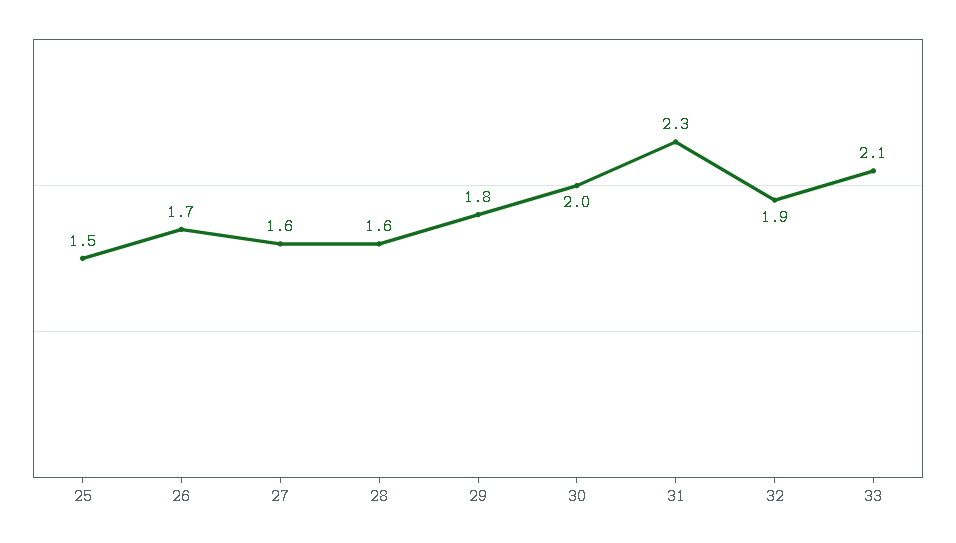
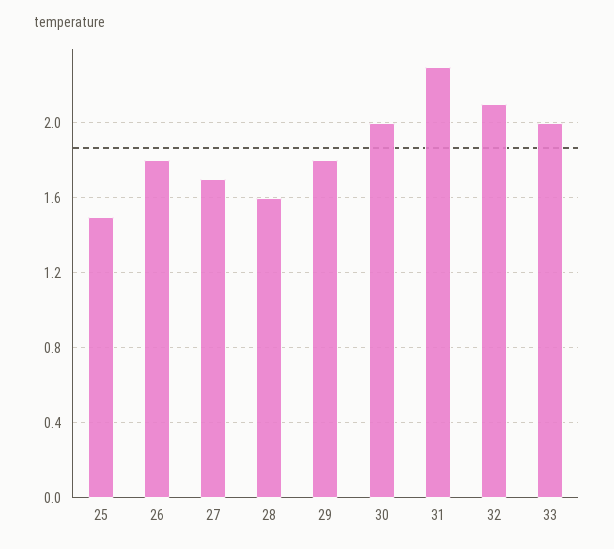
  {
    "25": 1.5,
-   "26": 1.7,
+   "26": 1.8,
-   "27": 1.6,
+   "27": 1.7,
    "28": 1.6,
    "29": 1.8,
    "30": 2,
    "31": 2.3,
-   "32": 1.9,
+   "32": 2.1,
-   "33": 2.1
+   "33": 2
  }

